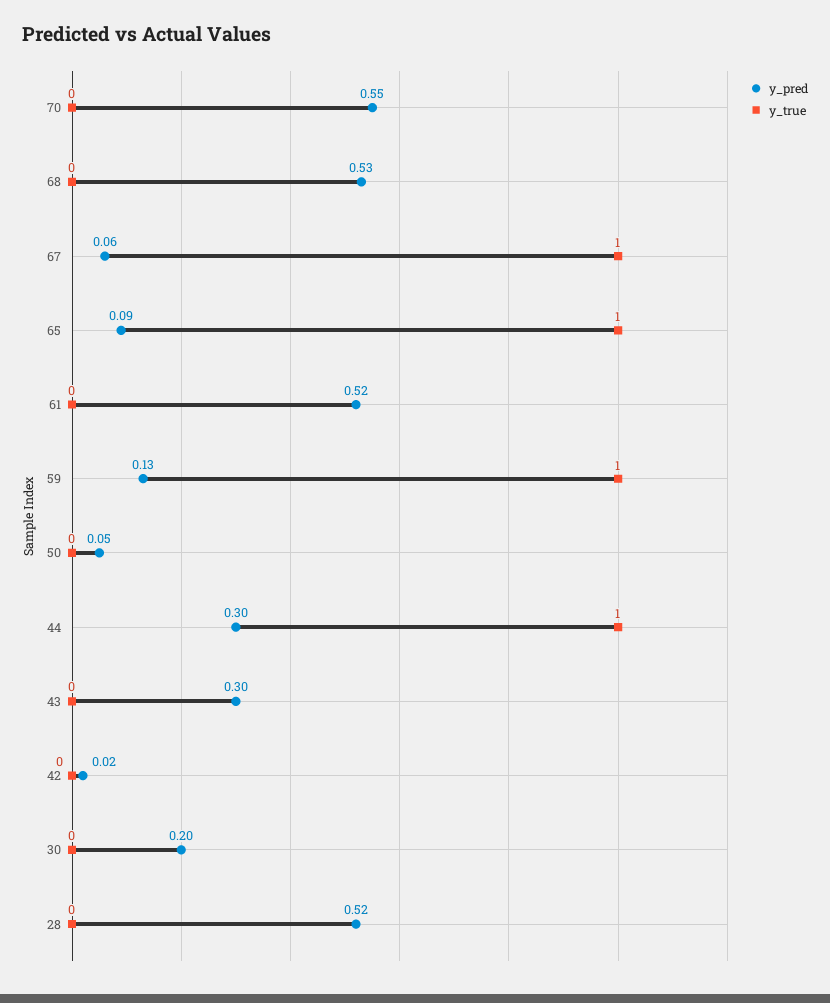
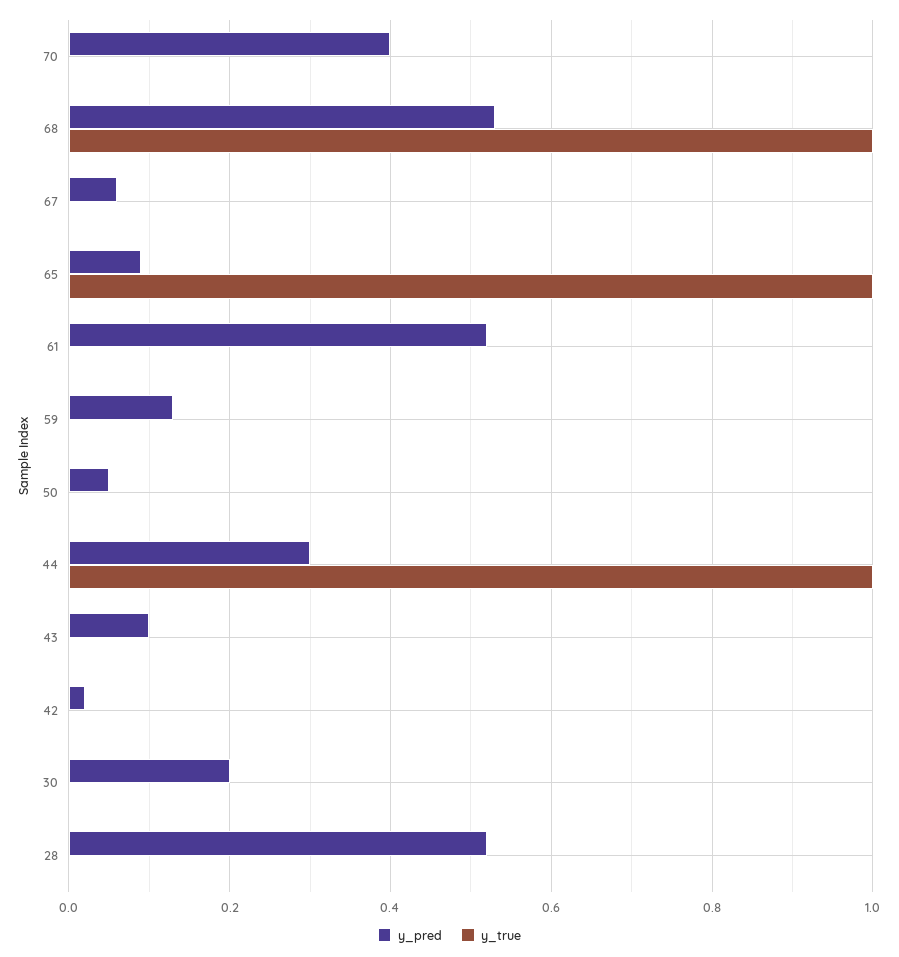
  {
    "y_pred": {
-     "70": 0.55,
+     "70": 0.4,
      "68": 0.53,
      "67": 0.06,
      "65": 0.09,
      "61": 0.52,
      "59": 0.13,
      "50": 0.05,
      "44": 0.3,
-     "43": 0.3,
+     "43": 0.1,
      "42": 0.02,
      "30": 0.2,
      "28": 0.52
    },
    "y_true": {
      "70": 0,
-     "68": 0,
+     "68": 1,
-     "67": 1,
+     "67": 0,
      "65": 1,
      "61": 0,
-     "59": 1,
+     "59": 0,
      "50": 0,
      "44": 1,
      "43": 0,
      "42": 0,
      "30": 0,
      "28": 0
    }
  }

